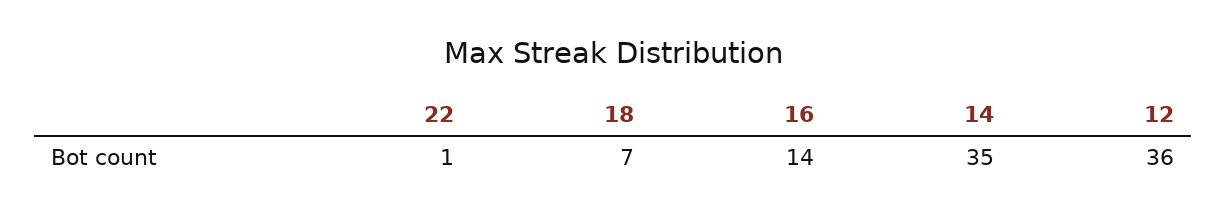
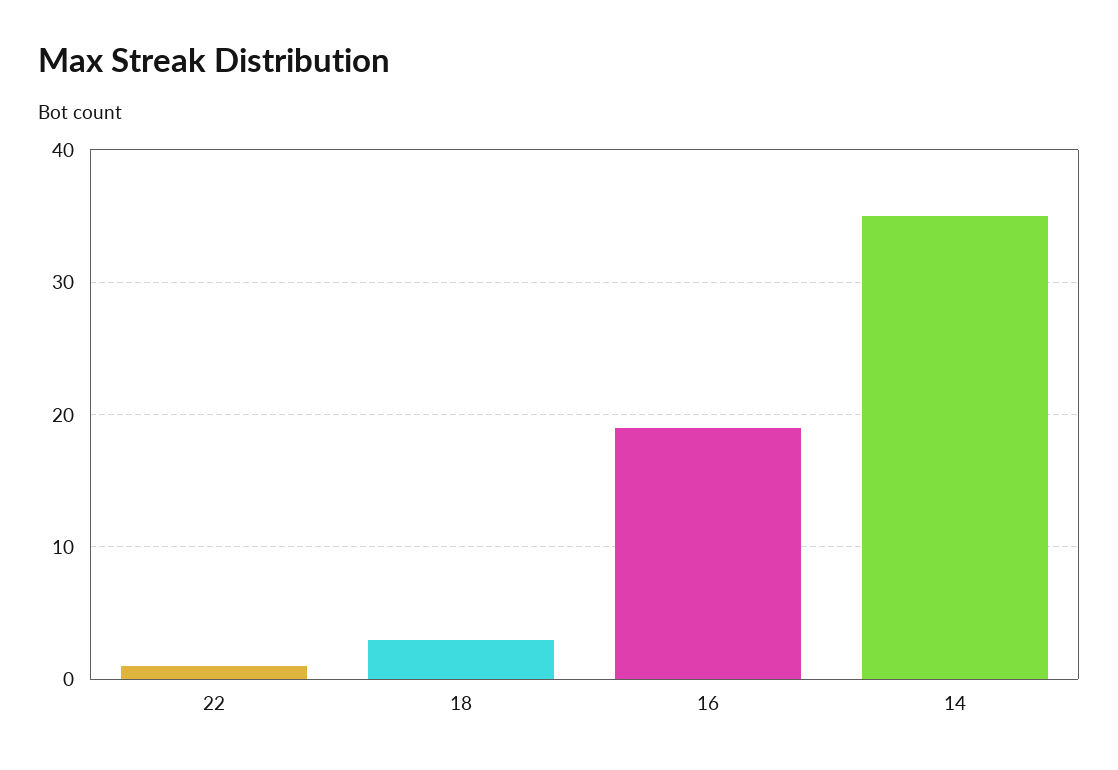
  {
    "22": 1,
-   "18": 7,
+   "18": 3,
-   "16": 14,
+   "16": 19,
-   "14": 35,
+   "14": 35
-   "12": 36
  }

